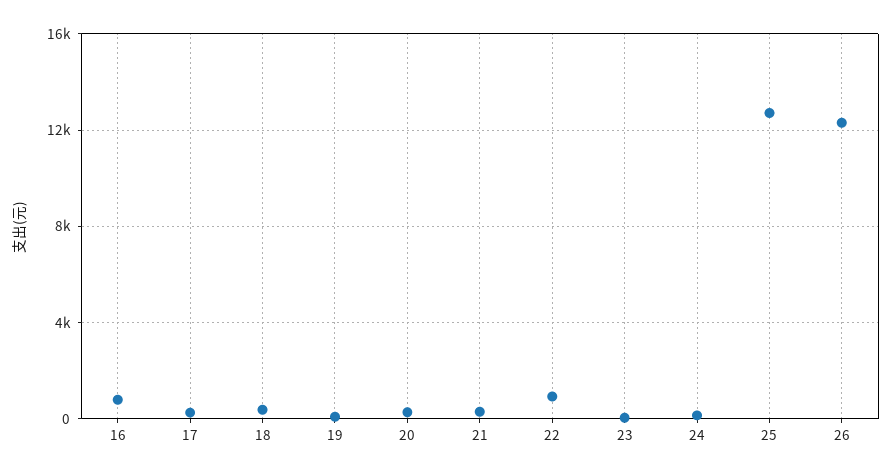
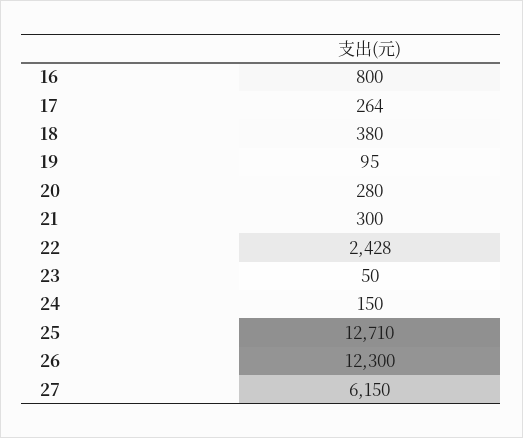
  {
    "16": 800,
    "17": 264,
    "18": 380,
    "19": 95,
    "20": 280,
    "21": 300,
-   "22": 1000,
+   "22": 2428,
    "23": 50,
    "24": 150,
    "25": 12710,
-   "26": 12300
+   "26": 12300,
+   "27": 6150
  }

